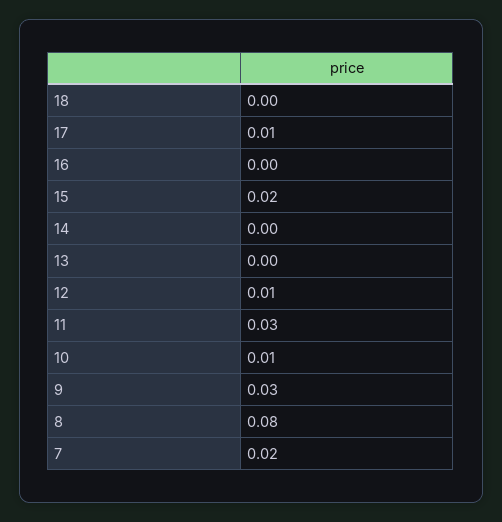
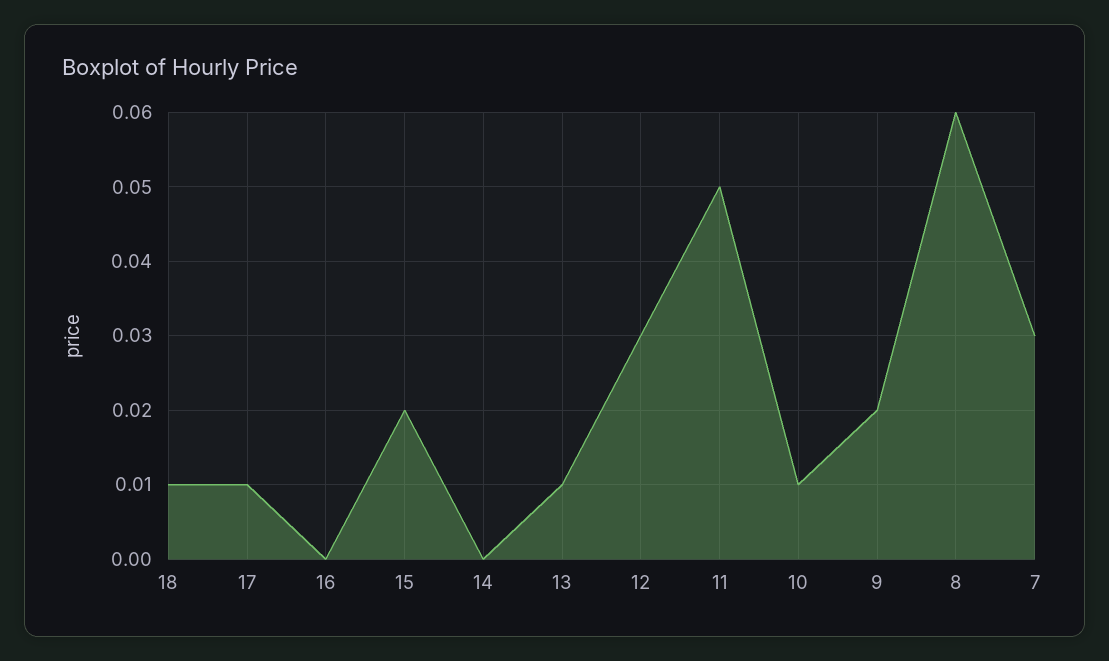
  {
-   "18": 0,
+   "18": 0.01,
    "17": 0.01,
    "16": 0,
    "15": 0.02,
    "14": 0,
-   "13": 0,
+   "13": 0.01,
-   "12": 0.01,
+   "12": 0.03,
-   "11": 0.03,
+   "11": 0.05,
    "10": 0.01,
-   "9": 0.03,
+   "9": 0.02,
-   "8": 0.08,
+   "8": 0.06,
-   "7": 0.02
+   "7": 0.03
  }

